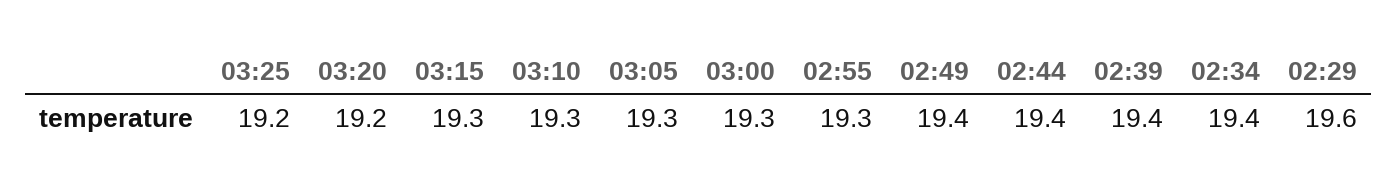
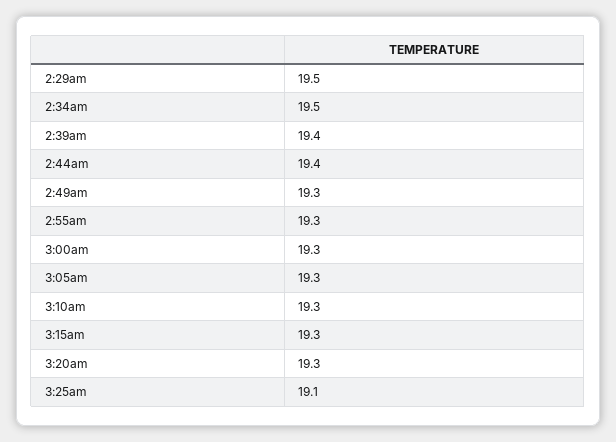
  {
-   "03:25": 19.2,
+   "03:25": 19.1,
-   "03:20": 19.2,
+   "03:20": 19.3,
    "03:15": 19.3,
    "03:10": 19.3,
    "03:05": 19.3,
    "03:00": 19.3,
    "02:55": 19.3,
-   "02:49": 19.4,
+   "02:49": 19.3,
    "02:44": 19.4,
    "02:39": 19.4,
-   "02:34": 19.4,
+   "02:34": 19.5,
-   "02:29": 19.6
+   "02:29": 19.5
  }

